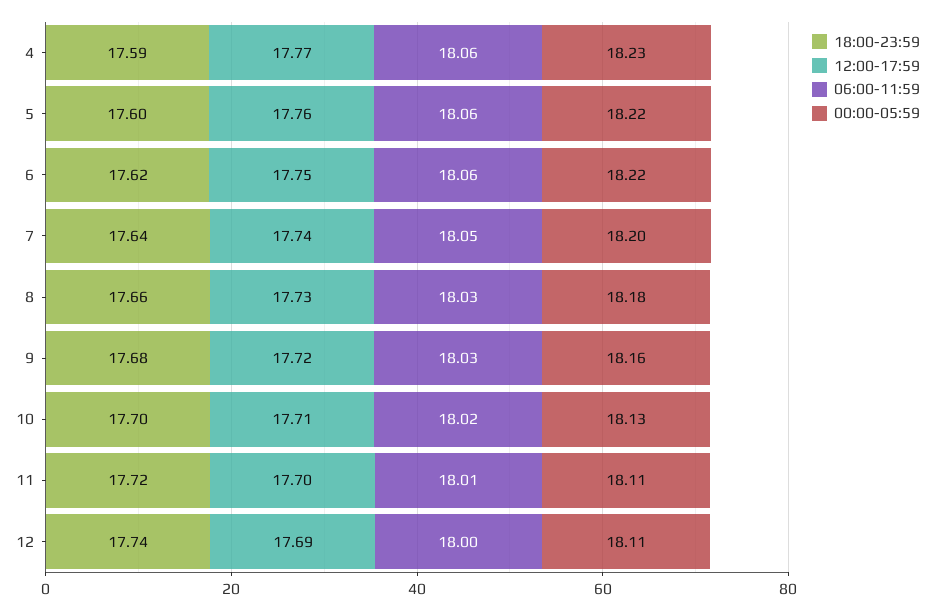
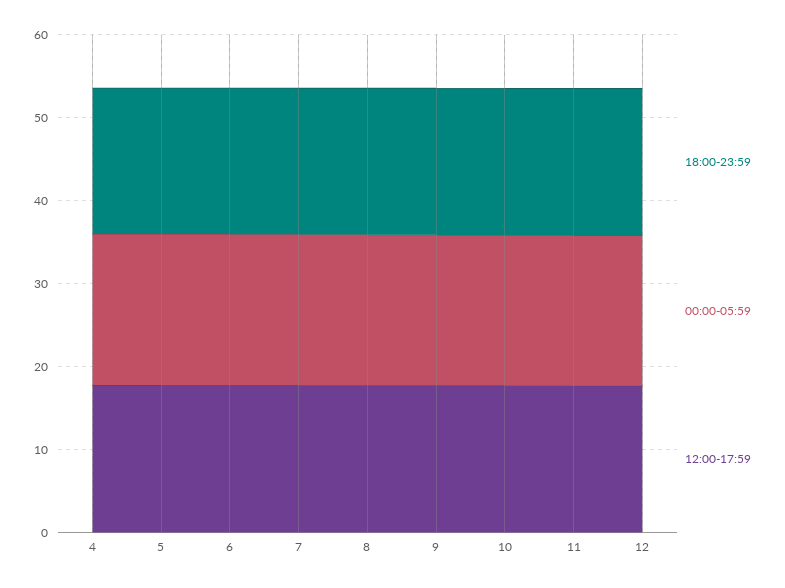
  {
    "18:00-23:59": {
      "4": 17.59,
      "5": 17.6,
      "6": 17.62,
      "7": 17.64,
      "8": 17.66,
      "9": 17.68,
      "10": 17.7,
      "11": 17.72,
      "12": 17.74
    },
    "12:00-17:59": {
      "4": 17.77,
      "5": 17.76,
      "6": 17.75,
      "7": 17.74,
      "8": 17.73,
      "9": 17.72,
      "10": 17.71,
      "11": 17.7,
      "12": 17.69
    },
-   "06:00-11:59": {
-     "4": 18.06,
-     "5": 18.06,
-     "6": 18.06,
-     "7": 18.05,
-     "8": 18.03,
-     "9": 18.03,
-     "10": 18.02,
-     "11": 18.01,
-     "12": 18
-   },
    "00:00-05:59": {
      "4": 18.23,
      "5": 18.22,
      "6": 18.22,
      "7": 18.2,
      "8": 18.18,
      "9": 18.16,
      "10": 18.13,
      "11": 18.11,
      "12": 18.11
    }
  }

